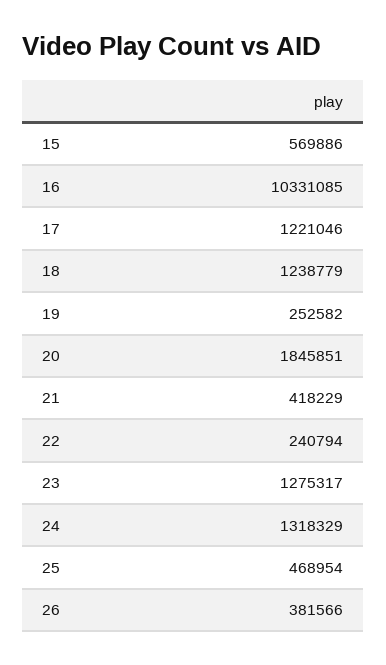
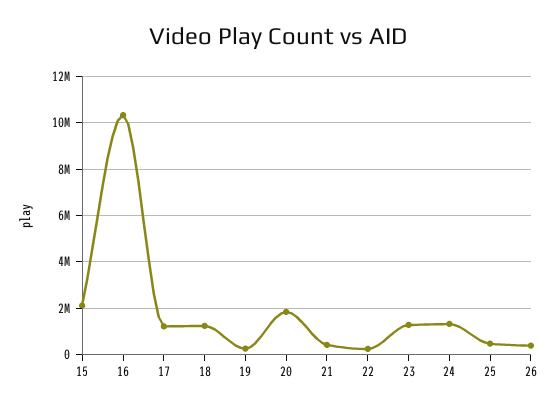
  {
-   "15": 569886,
+   "15": 2000000,
    "16": 10331085,
    "17": 1221046,
    "18": 1238779,
    "19": 252582,
    "20": 1845851,
    "21": 418229,
    "22": 240794,
    "23": 1275317,
    "24": 1318329,
    "25": 468954,
    "26": 381566
  }

